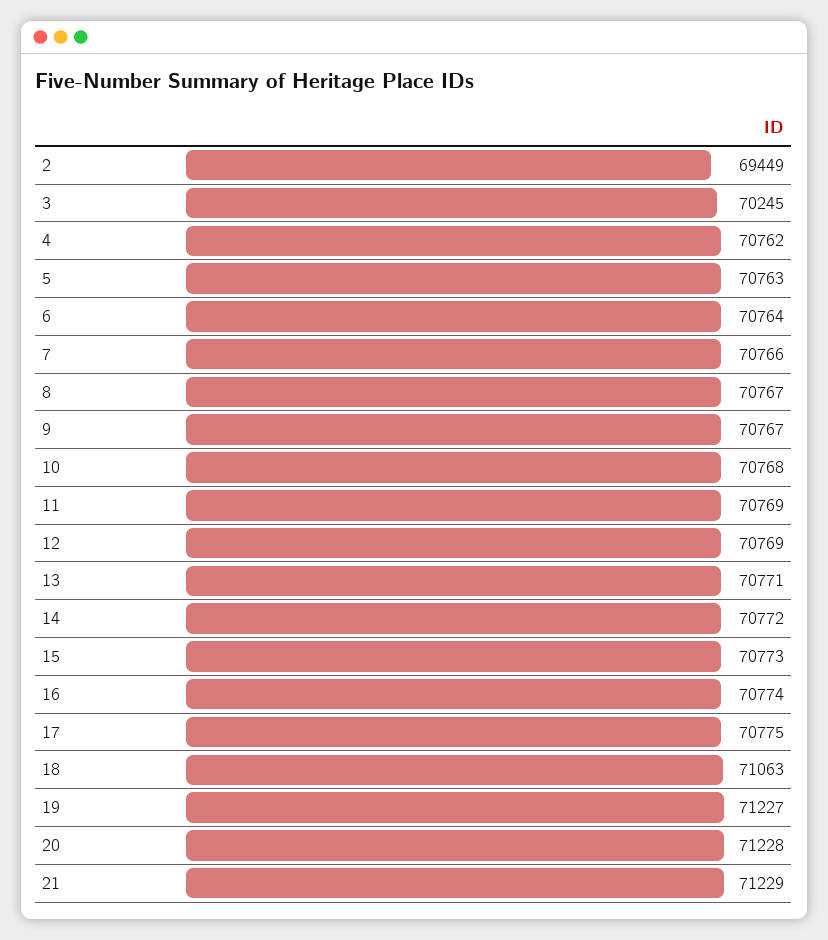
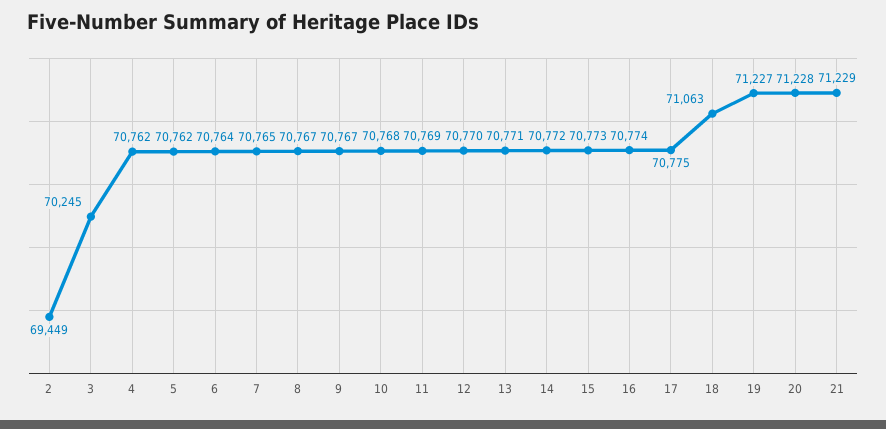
  {
    "2": 69449,
    "3": 70245,
    "4": 70762,
-   "5": 70763,
+   "5": 70762,
    "6": 70764,
-   "7": 70766,
+   "7": 70765,
    "8": 70767,
    "9": 70767,
    "10": 70768,
    "11": 70769,
-   "12": 70769,
+   "12": 70770,
    "13": 70771,
    "14": 70772,
    "15": 70773,
    "16": 70774,
    "17": 70775,
    "18": 71063,
    "19": 71227,
    "20": 71228,
    "21": 71229
  }

